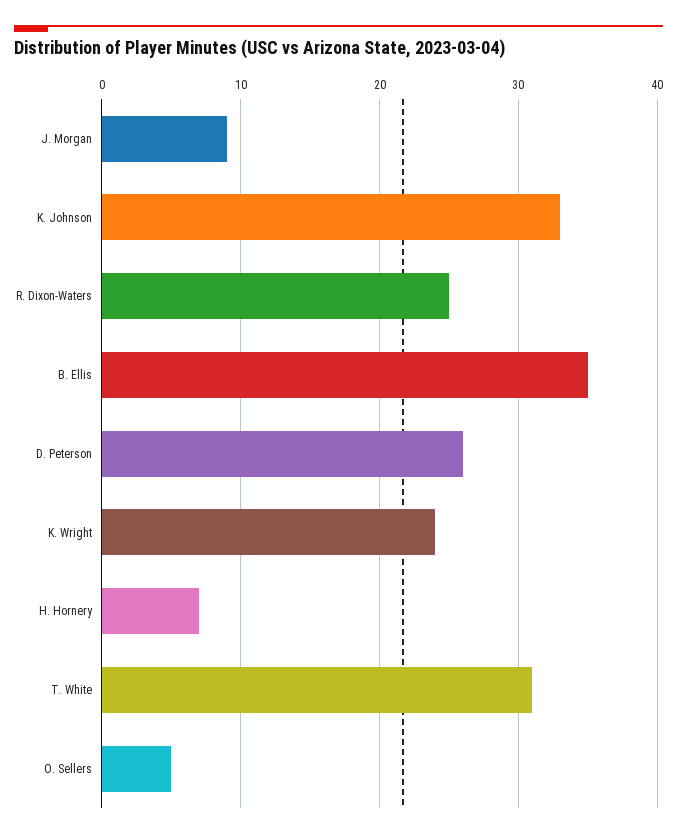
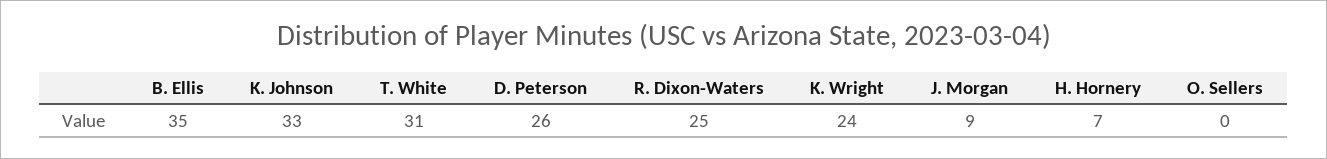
  {
    "J. Morgan": 9,
    "K. Johnson": 33,
    "R. Dixon-Waters": 25,
    "B. Ellis": 35,
    "D. Peterson": 26,
    "K. Wright": 24,
    "H. Hornery": 7,
    "T. White": 31,
-   "O. Sellers": 5
+   "O. Sellers": 0
  }

